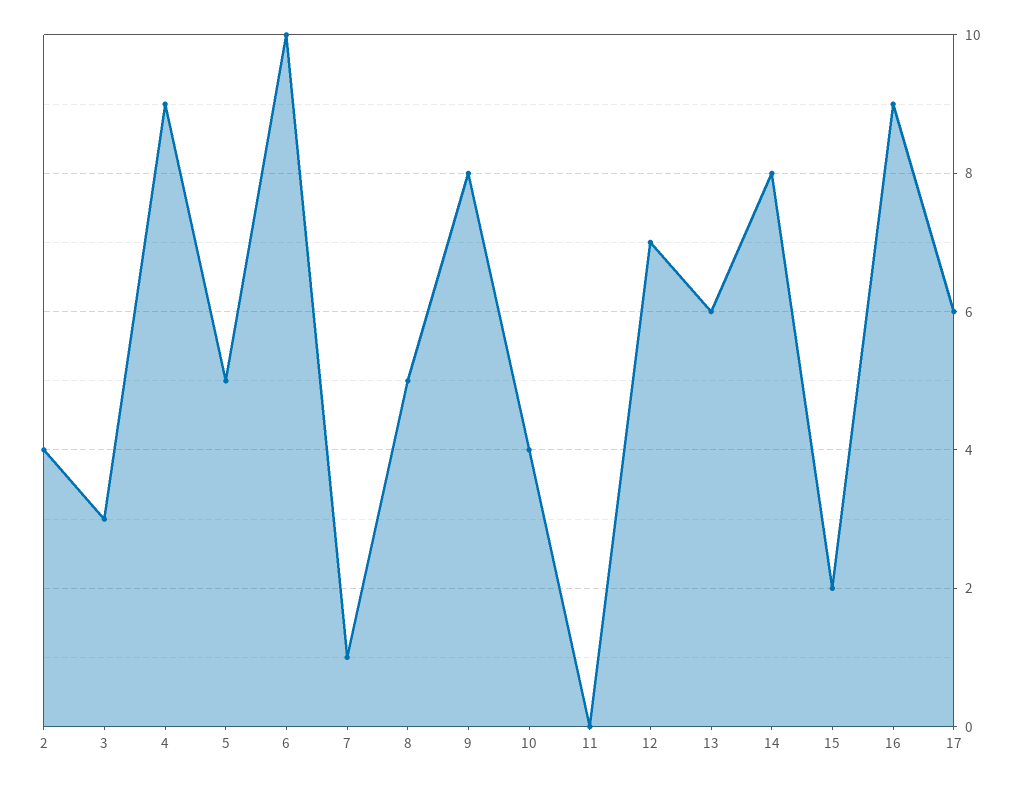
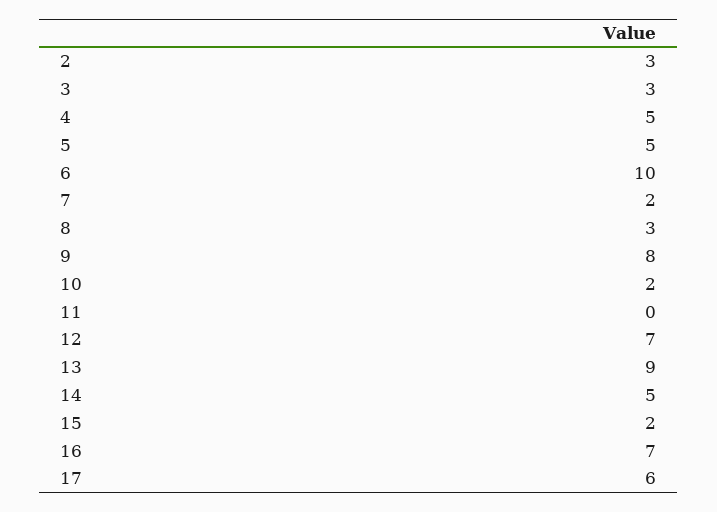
  {
-   "2": 4,
+   "2": 3,
    "3": 3,
-   "4": 9,
+   "4": 5,
    "5": 5,
    "6": 10,
-   "7": 1,
+   "7": 2,
-   "8": 5,
+   "8": 3,
    "9": 8,
-   "10": 4,
+   "10": 2,
    "11": 0,
    "12": 7,
-   "13": 6,
+   "13": 9,
-   "14": 8,
+   "14": 5,
    "15": 2,
-   "16": 9,
+   "16": 7,
    "17": 6
  }

